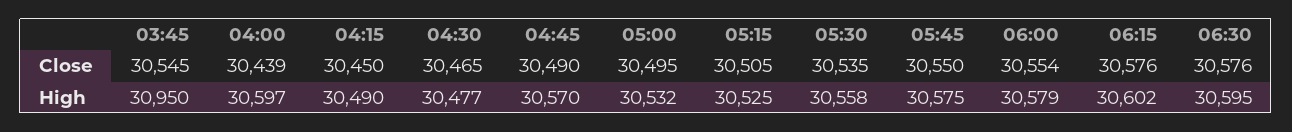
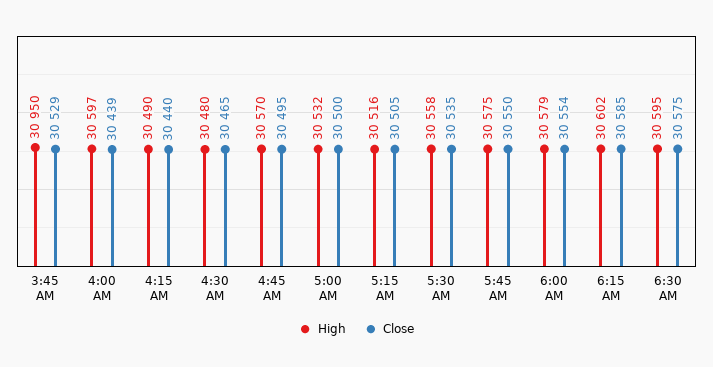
  {
    "Close": {
-     "03:45": 30545,
+     "03:45": 30529,
      "04:00": 30439,
-     "04:15": 30450,
+     "04:15": 30440,
      "04:30": 30465,
-     "04:45": 30490,
+     "04:45": 30495,
-     "05:00": 30495,
+     "05:00": 30500,
      "05:15": 30505,
      "05:30": 30535,
      "05:45": 30550,
      "06:00": 30554,
-     "06:15": 30576,
+     "06:15": 30585,
-     "06:30": 30576
+     "06:30": 30575
    },
    "High": {
      "03:45": 30950,
      "04:00": 30597,
      "04:15": 30490,
-     "04:30": 30477,
+     "04:30": 30480,
      "04:45": 30570,
      "05:00": 30532,
-     "05:15": 30525,
+     "05:15": 30516,
      "05:30": 30558,
      "05:45": 30575,
      "06:00": 30579,
      "06:15": 30602,
      "06:30": 30595
    }
  }

